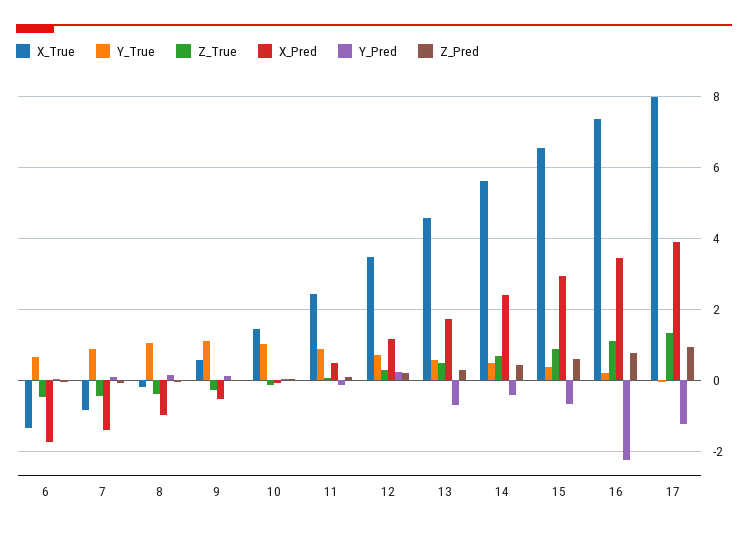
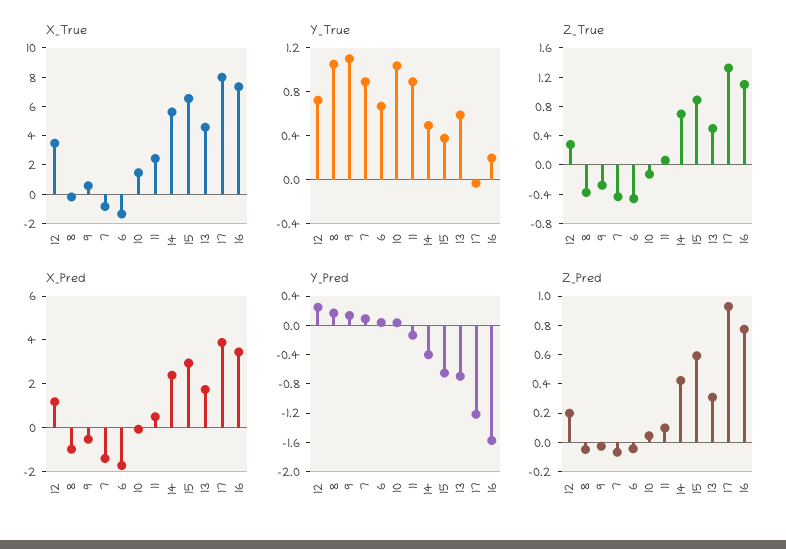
  {
    "X_True": {
      "6": -1.4,
      "7": -0.8,
      "8": -0.2,
      "9": 0.6,
      "10": 1.4,
      "11": 2.4,
      "12": 3.4,
      "13": 4.6,
      "14": 5.6,
      "15": 6.6,
      "16": 7.4,
      "17": 8
    },
    "Y_True": {
      "6": 0.7,
      "7": 0.9,
      "8": 1.1,
      "9": 1.1,
      "10": 1,
      "11": 0.9,
      "12": 0.7,
      "13": 0.6,
      "14": 0.5,
      "15": 0.4,
      "16": 0.2,
      "17": 0
    },
    "Z_True": {
      "6": -0.4,
      "7": -0.4,
      "8": -0.4,
      "9": -0.2,
      "10": -0.2,
      "11": 0,
      "12": 0.2,
      "13": 0.4,
      "14": 0.6,
      "15": 0.8,
      "16": 1,
      "17": 1.4
    },
    "X_Pred": {
      "6": -1.8,
      "7": -1.4,
      "8": -1,
      "9": -0.6,
      "10": 0,
      "11": 0.4,
      "12": 1.2,
      "13": 1.8,
      "14": 2.4,
      "15": 3,
      "16": 3.4,
      "17": 3.8
    },
    "Y_Pred": {
      "6": 0,
      "7": 0,
      "8": 0.2,
      "9": 0.2,
      "10": 0,
      "11": -0.2,
      "12": 0.2,
      "13": -0.6,
      "14": -0.4,
      "15": -0.6,
-     "16": -2.2,
+     "16": -1.6,
      "17": -1.2
    },
    "Z_Pred": {
      "6": 0,
      "7": -0.1,
      "8": 0,
      "9": 0,
      "10": 0,
      "11": 0.1,
      "12": 0.2,
      "13": 0.3,
      "14": 0.4,
      "15": 0.6,
      "16": 0.8,
      "17": 0.9
    }
  }

